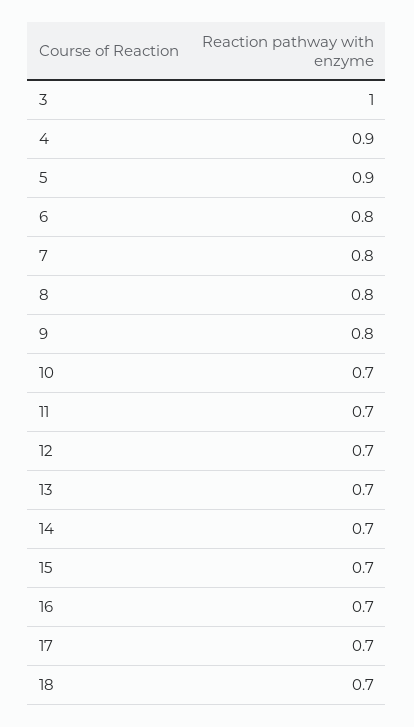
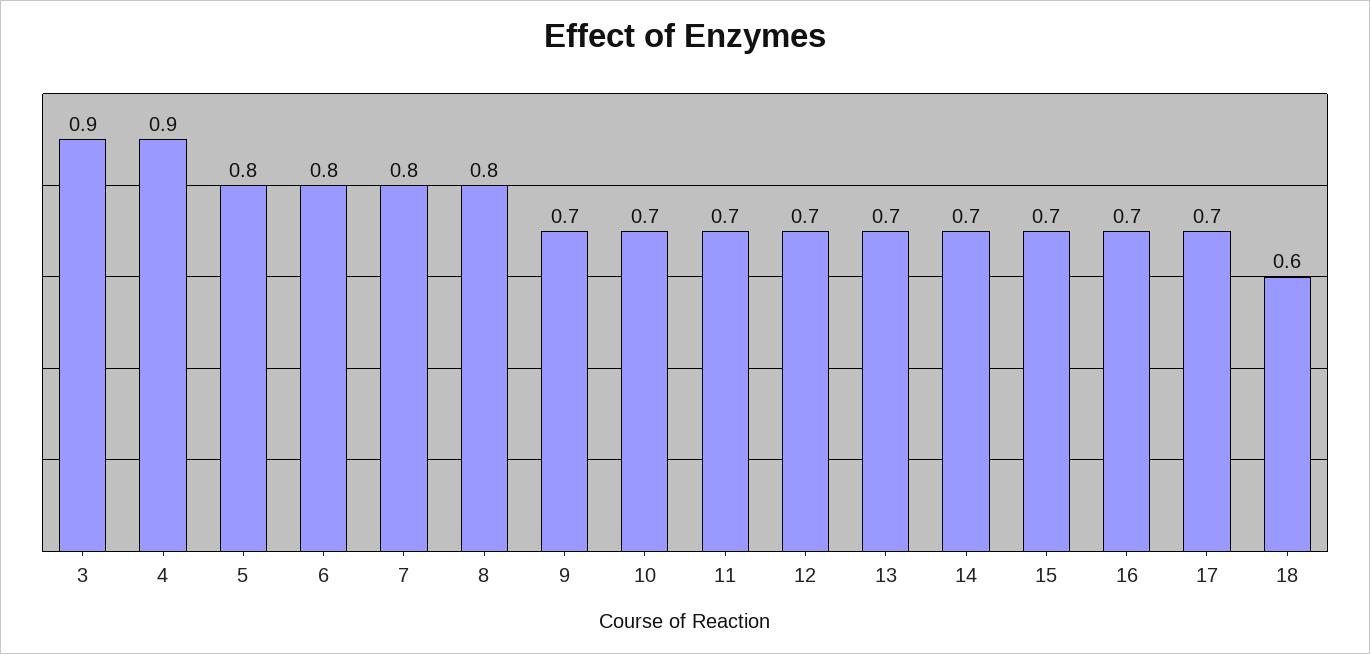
  {
-   "3": 1,
+   "3": 0.9,
    "4": 0.9,
-   "5": 0.9,
+   "5": 0.8,
    "6": 0.8,
    "7": 0.8,
    "8": 0.8,
-   "9": 0.8,
+   "9": 0.7,
    "10": 0.7,
    "11": 0.7,
    "12": 0.7,
    "13": 0.7,
    "14": 0.7,
    "15": 0.7,
    "16": 0.7,
    "17": 0.7,
-   "18": 0.7
+   "18": 0.6
  }

